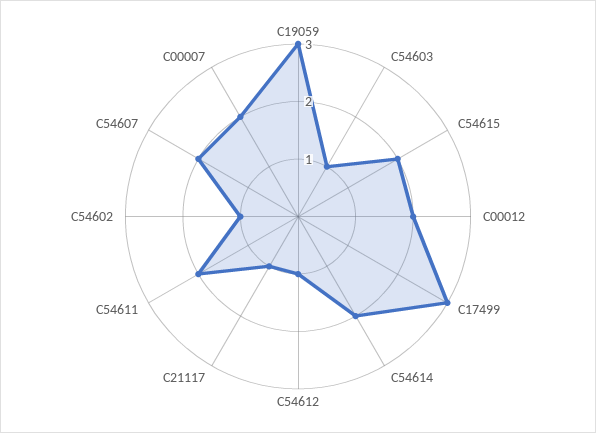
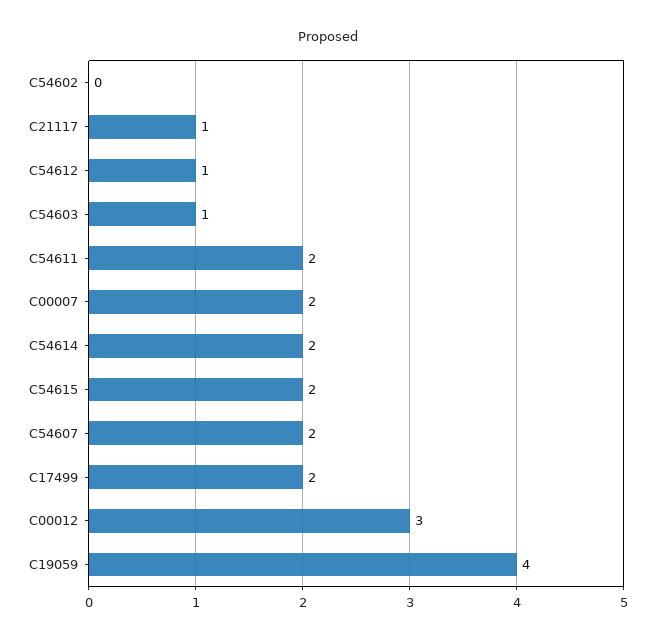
  {
-   "C19059": 3,
+   "C19059": 4,
    "C54603": 1,
    "C54615": 2,
-   "C00012": 2,
+   "C00012": 3,
-   "C17499": 3,
+   "C17499": 2,
    "C54614": 2,
    "C54612": 1,
    "C21117": 1,
    "C54611": 2,
-   "C54602": 1,
+   "C54602": 0,
    "C54607": 2,
    "C00007": 2
  }

